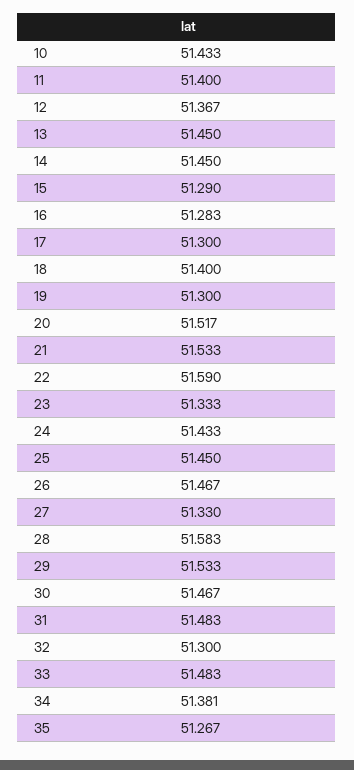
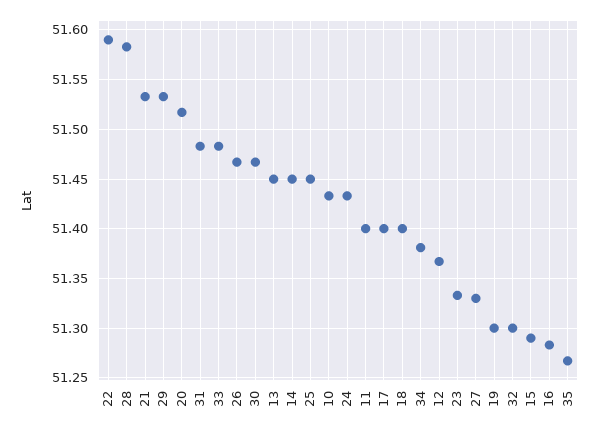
  {
    "10": 51.433,
    "11": 51.4,
    "12": 51.367,
    "13": 51.45,
    "14": 51.45,
    "15": 51.29,
    "16": 51.283,
-   "17": 51.3,
+   "17": 51.4,
    "18": 51.4,
    "19": 51.3,
    "20": 51.517,
    "21": 51.533,
    "22": 51.59,
    "23": 51.333,
    "24": 51.433,
    "25": 51.45,
    "26": 51.467,
    "27": 51.33,
    "28": 51.583,
    "29": 51.533,
    "30": 51.467,
    "31": 51.483,
    "32": 51.3,
    "33": 51.483,
    "34": 51.381,
    "35": 51.267
  }

